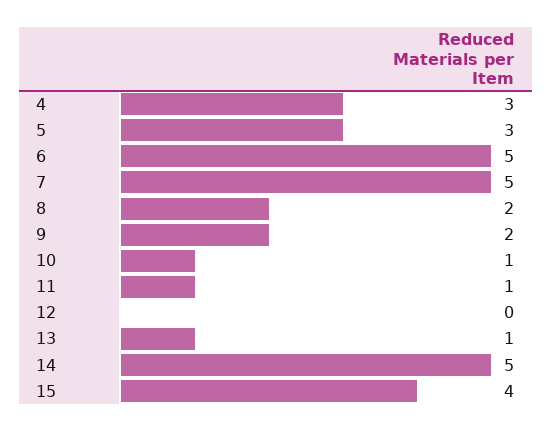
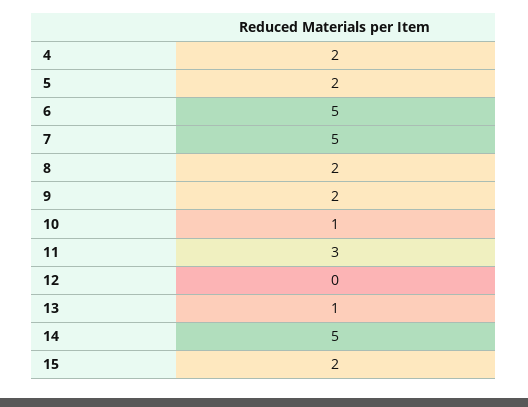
  {
-   "4": 3,
+   "4": 2,
-   "5": 3,
+   "5": 2,
    "6": 5,
    "7": 5,
    "8": 2,
    "9": 2,
    "10": 1,
-   "11": 1,
+   "11": 3,
    "12": 0,
    "13": 1,
    "14": 5,
-   "15": 4
+   "15": 2
  }

